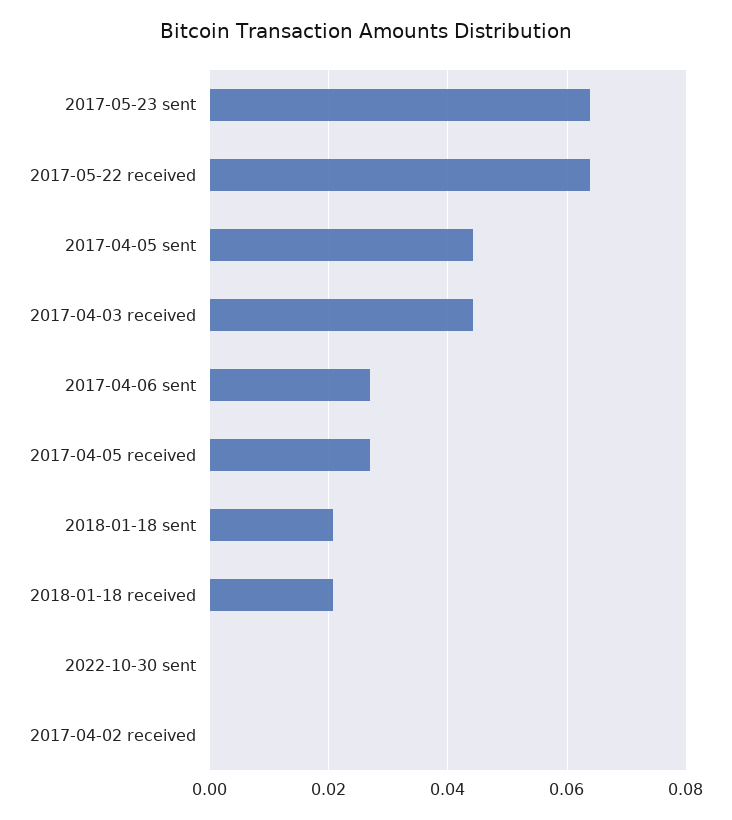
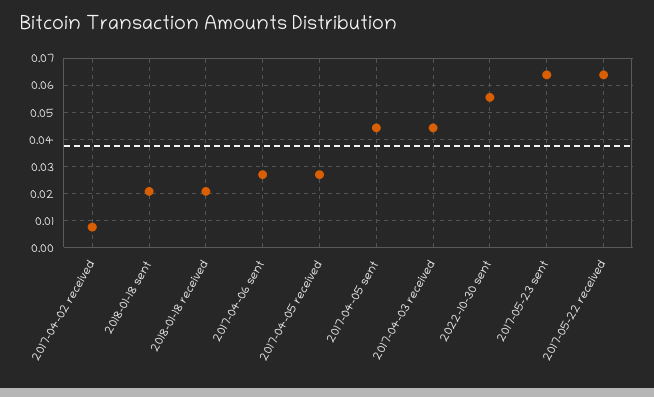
  {
    "2017-05-23 sent": 0.064,
    "2017-05-22 received": 0.064,
    "2017-04-05 sent": 0.044,
    "2017-04-03 received": 0.044,
    "2017-04-06 sent": 0.026,
    "2017-04-05 received": 0.026,
    "2018-01-18 sent": 0.02,
    "2018-01-18 received": 0.02,
-   "2022-10-30 sent": 0,
+   "2022-10-30 sent": 0.055,
-   "2017-04-02 received": 0
+   "2017-04-02 received": 0.0075
  }

